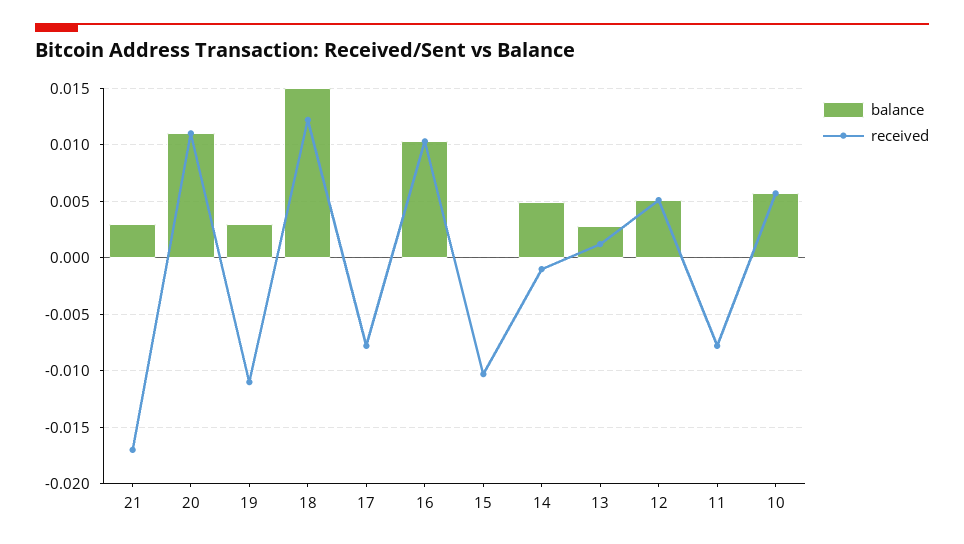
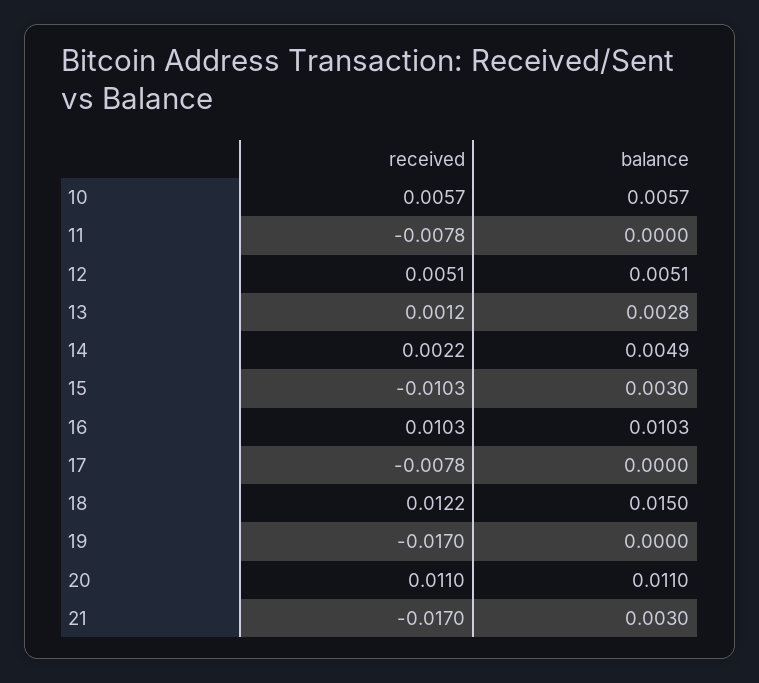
  {
    "balance": {
      "21": 0.003,
      "20": 0.011,
-     "19": 0.003,
+     "19": 0,
      "18": 0.015,
      "17": 0,
      "16": 0.0103,
-     "15": 0,
+     "15": 0.003,
      "14": 0.0049,
      "13": 0.0028,
      "12": 0.0051,
      "11": 0,
      "10": 0.0057
    },
    "received": {
      "21": -0.017,
      "20": 0.011,
-     "19": -0.011,
+     "19": -0.017,
      "18": 0.0122,
      "17": -0.0078,
      "16": 0.0103,
      "15": -0.0103,
-     "14": -0.001,
+     "14": 0.0022,
      "13": 0.0012,
      "12": 0.0051,
      "11": -0.0078,
      "10": 0.0057
    }
  }

